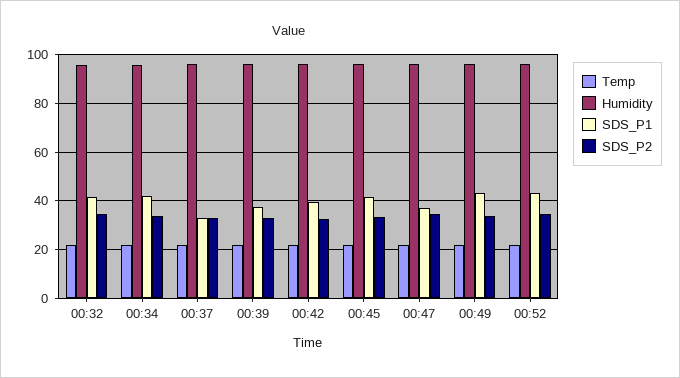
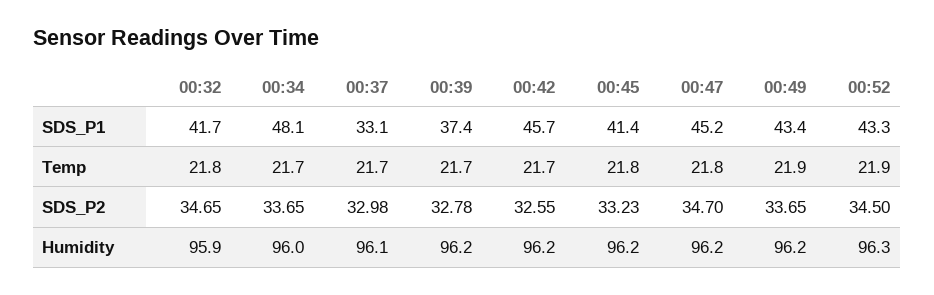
  {
    "Temp": {
      "00:32": 21.8,
      "00:34": 21.7,
      "00:37": 21.7,
      "00:39": 21.7,
      "00:42": 21.7,
      "00:45": 21.8,
      "00:47": 21.8,
      "00:49": 21.9,
      "00:52": 21.9
    },
    "Humidity": {
      "00:32": 95.9,
      "00:34": 96,
      "00:37": 96.1,
      "00:39": 96.2,
      "00:42": 96.2,
      "00:45": 96.2,
      "00:47": 96.2,
      "00:49": 96.2,
      "00:52": 96.3
    },
    "SDS_P1": {
      "00:32": 41.7,
-     "00:34": 42.5,
+     "00:34": 48.1,
      "00:37": 33.1,
      "00:39": 37.4,
-     "00:42": 40,
+     "00:42": 45.7,
      "00:45": 41.4,
-     "00:47": 37.5,
+     "00:47": 45.2,
      "00:49": 43.4,
      "00:52": 43.3
    },
    "SDS_P2": {
      "00:32": 34.65,
      "00:34": 33.65,
      "00:37": 32.98,
      "00:39": 32.78,
      "00:42": 32.55,
      "00:45": 33.23,
      "00:47": 34.7,
      "00:49": 33.65,
      "00:52": 34.5
    }
  }

